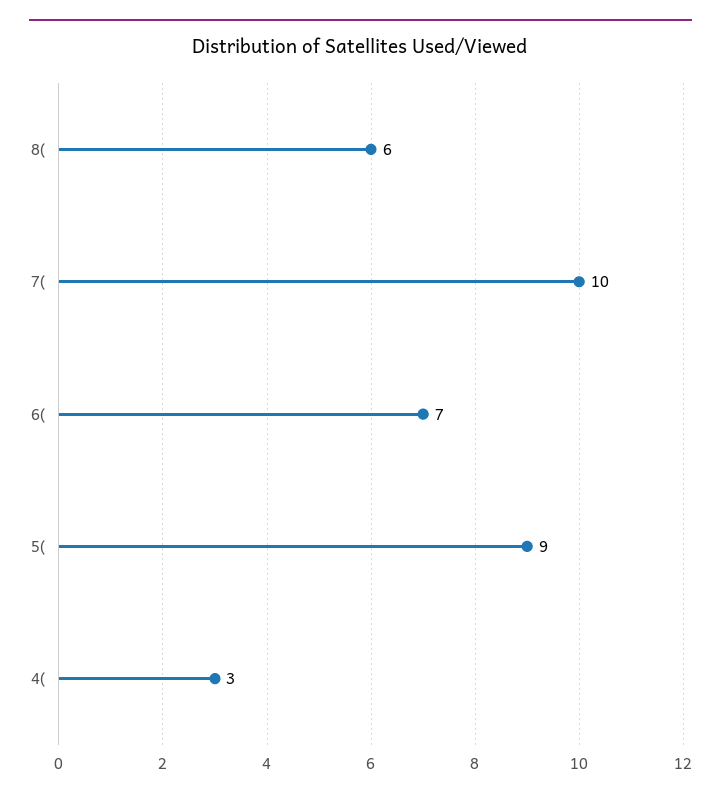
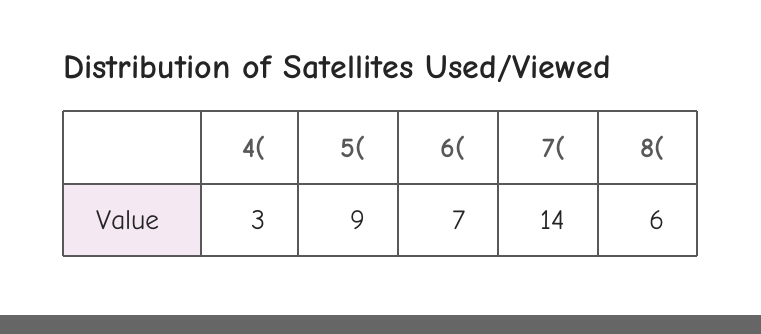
  {
    "8(": 6,
-   "7(": 10,
+   "7(": 14,
    "6(": 7,
    "5(": 9,
    "4(": 3
  }

